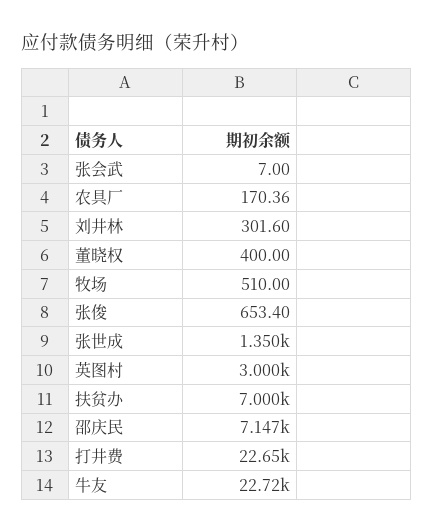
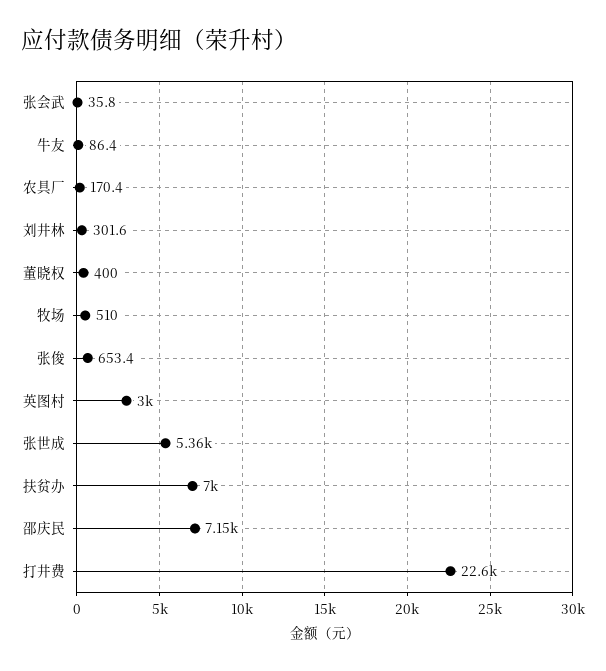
  {
-   "张会武": 7,
+   "张会武": 35.8,
    "农具厂": 170.36,
    "刘井林": 301.6,
    "董晓权": 400,
    "牧场": 510,
    "张俊": 653.4,
-   "张世成": 1350,
+   "张世成": 5360,
    "英图村": 3000,
    "扶贫办": 7000,
    "邵庆民": 7147,
    "打井费": 22650,
-   "牛友": 22720
+   "牛友": 86.4
  }

